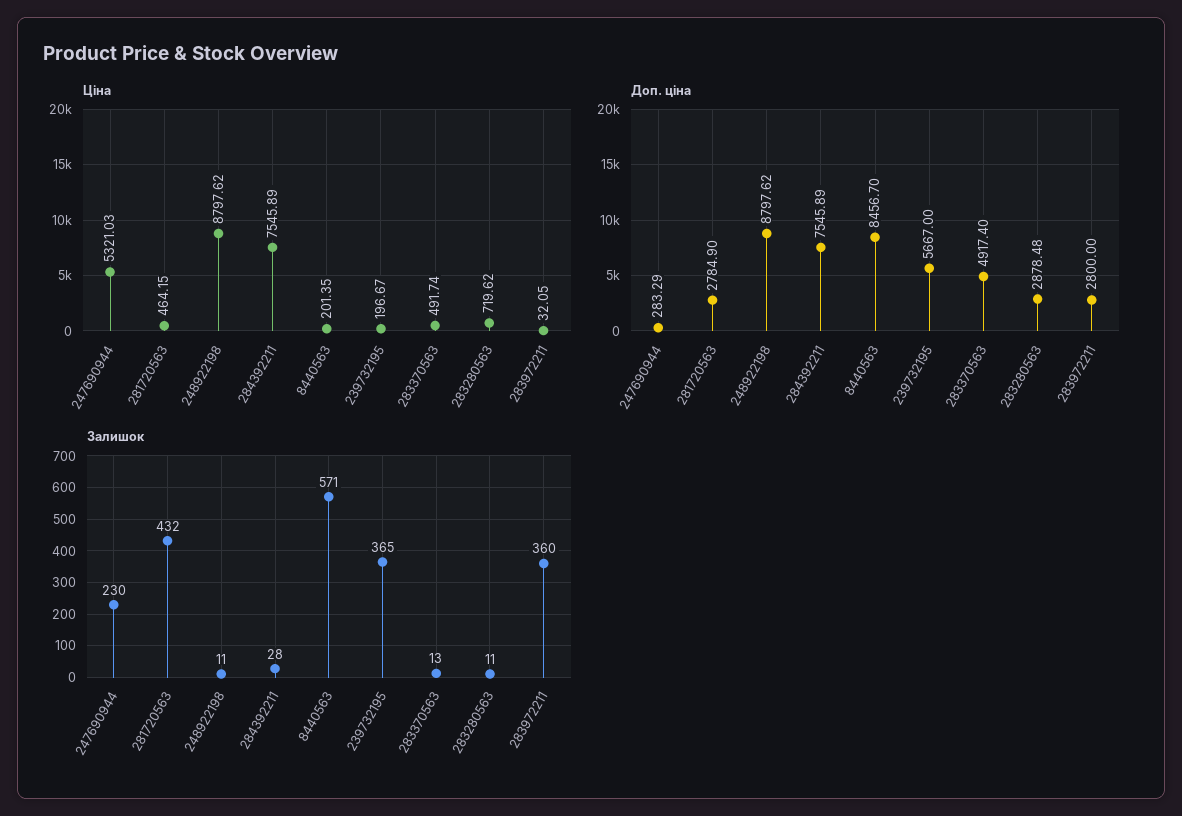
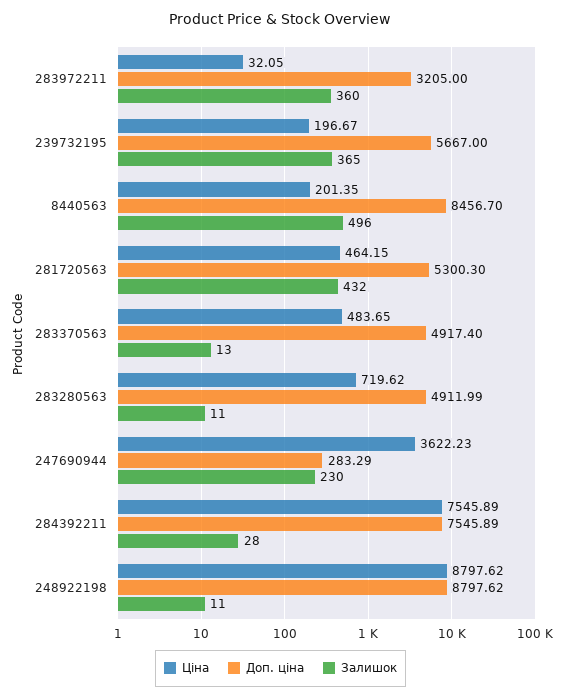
  {
    "Ціна": {
-     "247690944": 5321.03,
+     "247690944": 3622.23,
      "281720563": 464.15,
      "248922198": 8797.62,
      "284392211": 7545.89,
      "8440563": 201.35,
      "239732195": 196.67,
-     "283370563": 491.74,
+     "283370563": 483.65,
      "283280563": 719.62,
      "283972211": 32.05
    },
    "Доп. ціна": {
      "247690944": 283.29,
-     "281720563": 2784.9,
+     "281720563": 5300.3,
      "248922198": 8797.62,
      "284392211": 7545.89,
      "8440563": 8456.7,
      "239732195": 5667,
      "283370563": 4917.4,
-     "283280563": 2878.48,
+     "283280563": 4911.99,
-     "283972211": 2800
+     "283972211": 3205
    },
    "Залишок": {
      "247690944": 230,
      "281720563": 432,
      "248922198": 11,
      "284392211": 28,
-     "8440563": 571,
+     "8440563": 496,
      "239732195": 365,
      "283370563": 13,
      "283280563": 11,
      "283972211": 360
    }
  }

